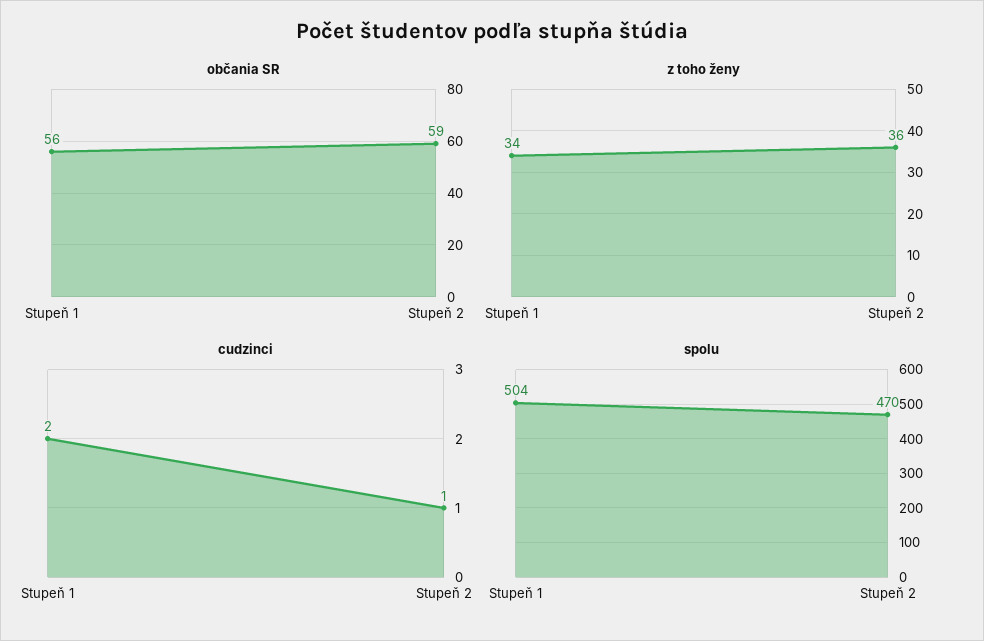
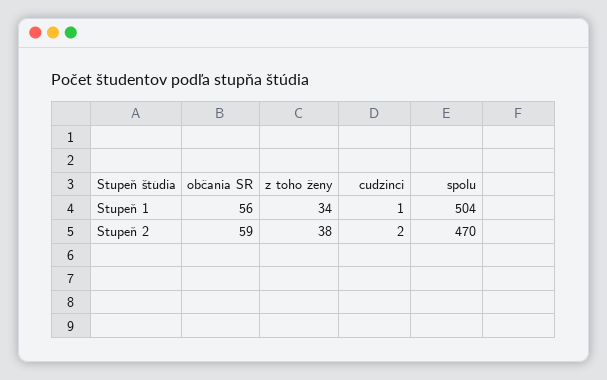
  {
    "občania SR": {
      "Stupeň 1": 56,
      "Stupeň 2": 59
    },
    "z toho ženy": {
      "Stupeň 1": 34,
-     "Stupeň 2": 36
+     "Stupeň 2": 38
    },
    "cudzinci": {
-     "Stupeň 1": 2,
+     "Stupeň 1": 1,
-     "Stupeň 2": 1
+     "Stupeň 2": 2
    },
    "spolu": {
      "Stupeň 1": 504,
      "Stupeň 2": 470
    }
  }

